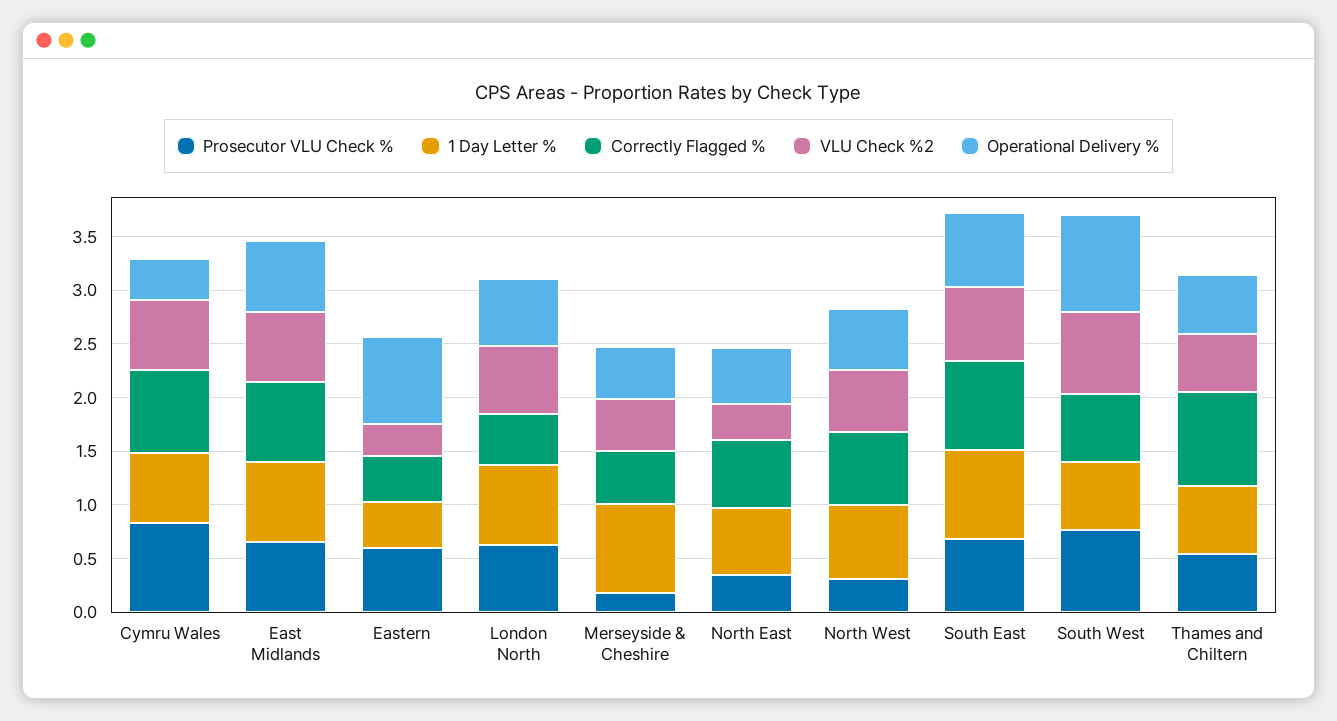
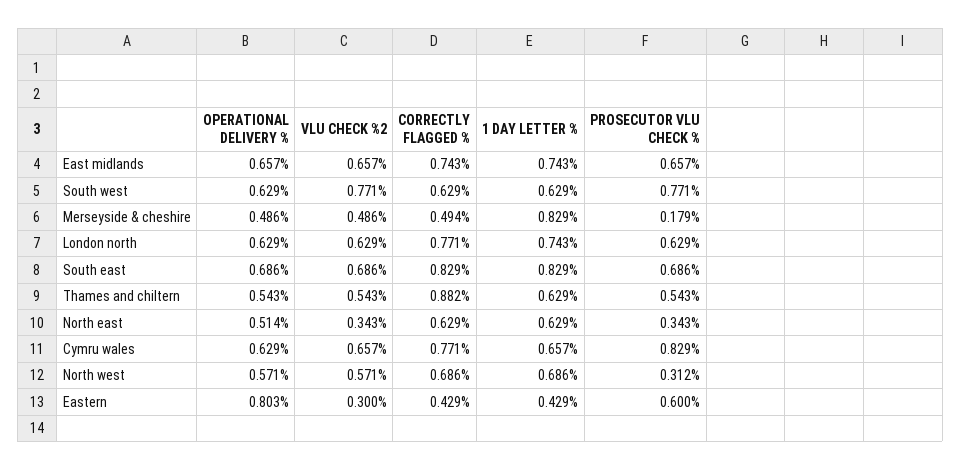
  {
    "Prosecutor VLU Check %": {
      "Cymru Wales": 0.829,
      "East Midlands": 0.657,
      "Eastern": 0.6,
      "London North": 0.629,
      "Merseyside & Cheshire": 0.179,
      "North East": 0.343,
      "North West": 0.312,
      "South East": 0.686,
      "South West": 0.771,
      "Thames and Chiltern": 0.543
    },
    "1 Day Letter %": {
      "Cymru Wales": 0.657,
      "East Midlands": 0.743,
      "Eastern": 0.429,
      "London North": 0.743,
      "Merseyside & Cheshire": 0.829,
      "North East": 0.629,
      "North West": 0.686,
      "South East": 0.829,
      "South West": 0.629,
      "Thames and Chiltern": 0.629
    },
    "Correctly Flagged %": {
      "Cymru Wales": 0.771,
      "East Midlands": 0.743,
      "Eastern": 0.429,
-     "London North": 0.5,
+     "London North": 0.771,
      "Merseyside & Cheshire": 0.494,
      "North East": 0.629,
      "North West": 0.686,
      "South East": 0.829,
      "South West": 0.629,
      "Thames and Chiltern": 0.882
    },
    "VLU Check %2": {
      "Cymru Wales": 0.657,
      "East Midlands": 0.657,
      "Eastern": 0.3,
      "London North": 0.629,
      "Merseyside & Cheshire": 0.486,
      "North East": 0.343,
      "North West": 0.571,
      "South East": 0.686,
      "South West": 0.771,
      "Thames and Chiltern": 0.543
    },
    "Operational Delivery %": {
-     "Cymru Wales": 0.4,
+     "Cymru Wales": 0.629,
      "East Midlands": 0.657,
      "Eastern": 0.803,
      "London North": 0.629,
      "Merseyside & Cheshire": 0.486,
      "North East": 0.514,
      "North West": 0.571,
      "South East": 0.686,
-     "South West": 0.9,
+     "South West": 0.629,
      "Thames and Chiltern": 0.543
    }
  }

